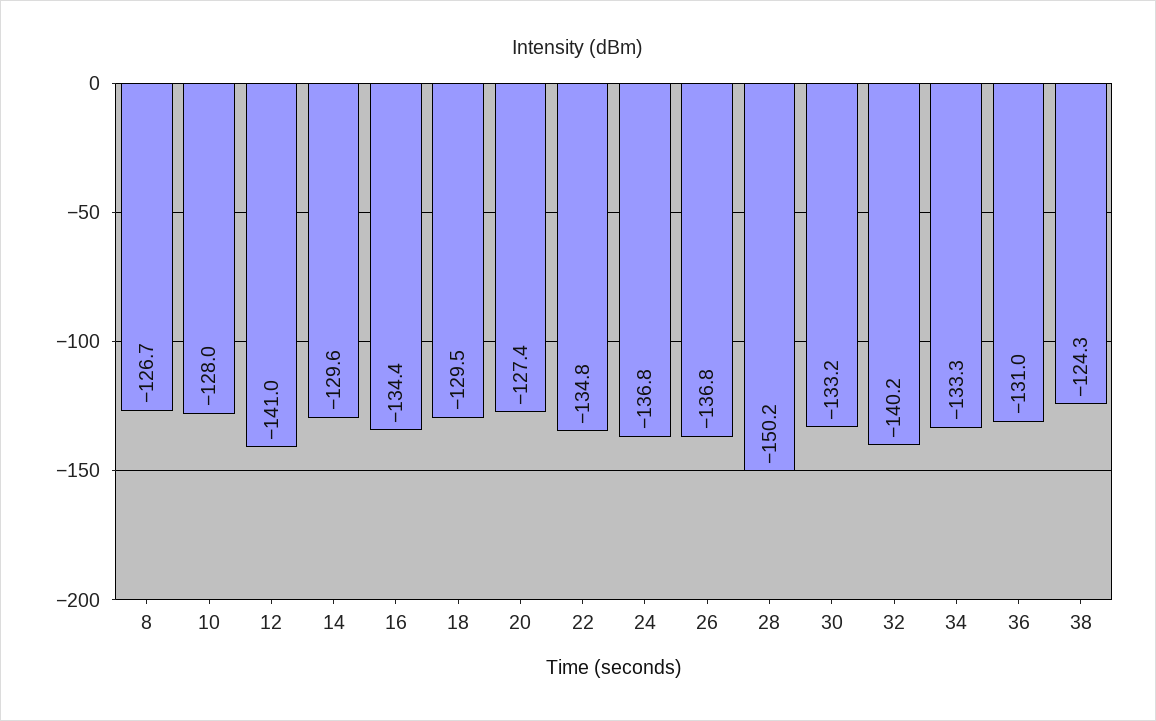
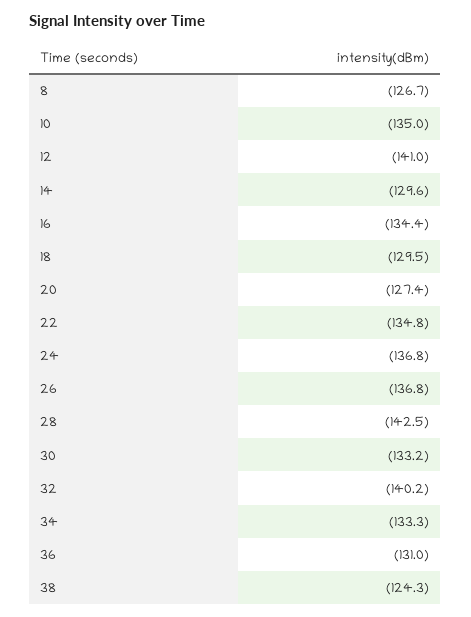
  {
    "8": -126.7,
-   "10": -128,
+   "10": -135,
    "12": -141,
    "14": -129.6,
    "16": -134.4,
    "18": -129.5,
    "20": -127.4,
    "22": -134.8,
    "24": -136.8,
    "26": -136.8,
-   "28": -150.2,
+   "28": -142.5,
    "30": -133.2,
    "32": -140.2,
    "34": -133.3,
    "36": -131,
    "38": -124.3
  }

